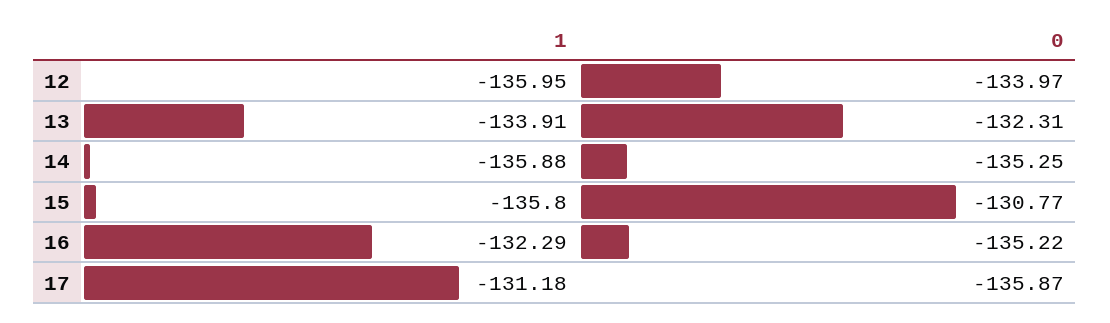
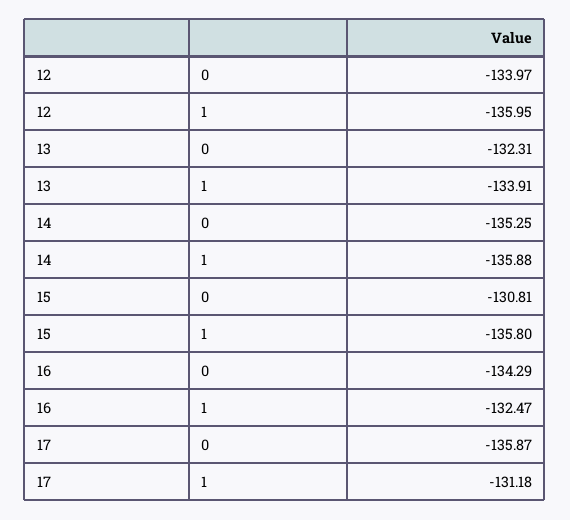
  {
    "1": {
      "12": -135.95,
      "13": -133.91,
      "14": -135.88,
      "15": -135.8,
-     "16": -132.29,
+     "16": -132.47,
      "17": -131.18
    },
    "0": {
      "12": -133.97,
      "13": -132.31,
      "14": -135.25,
-     "15": -130.77,
+     "15": -130.81,
-     "16": -135.22,
+     "16": -134.29,
      "17": -135.87
    }
  }

